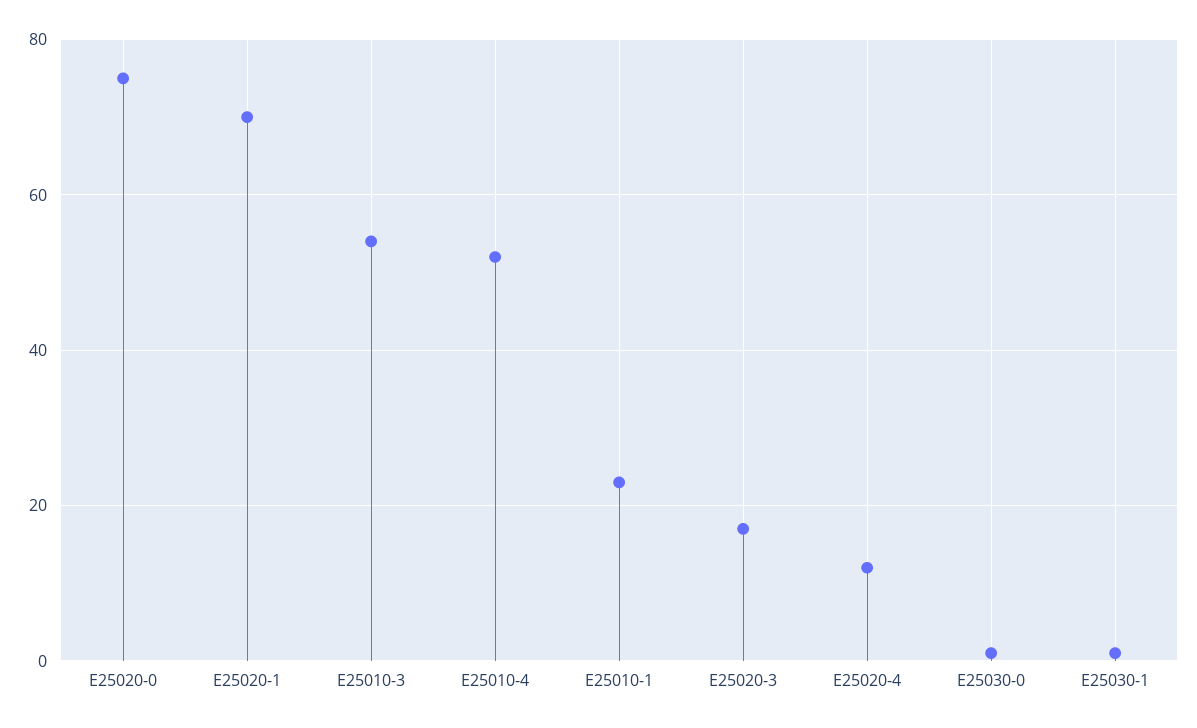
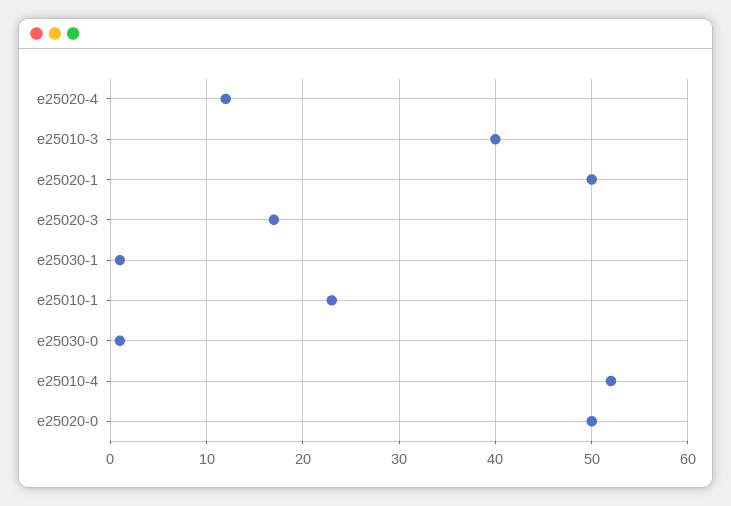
  {
-   "E25020-0": 75,
+   "E25020-0": 50,
-   "E25020-1": 70,
+   "E25020-1": 50,
-   "E25010-3": 55,
+   "E25010-3": 40,
    "E25010-4": 52,
    "E25010-1": 23,
    "E25020-3": 17,
    "E25020-4": 12,
    "E25030-0": 1,
    "E25030-1": 1
  }

